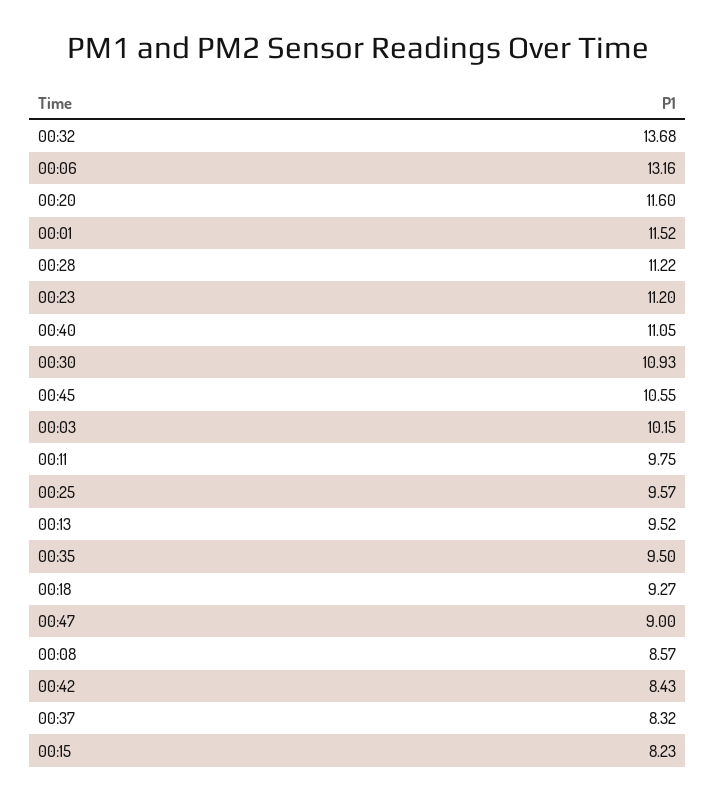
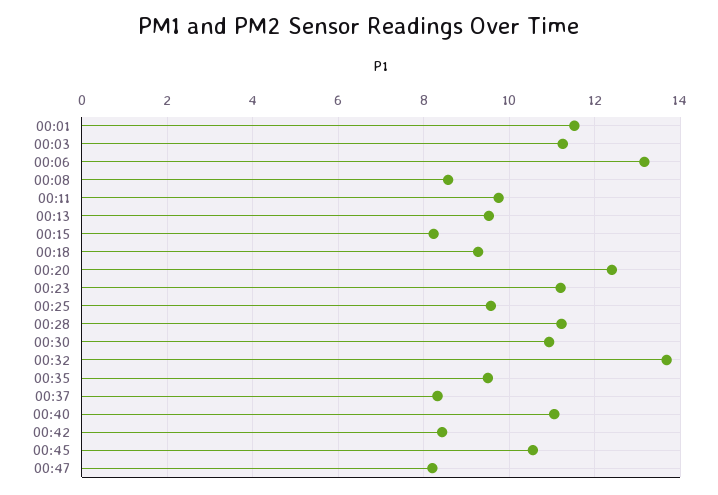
  {
    "00:32": 13.68,
    "00:06": 13.16,
-   "00:20": 11.6,
+   "00:20": 12.4,
    "00:01": 11.52,
    "00:28": 11.22,
    "00:23": 11.2,
    "00:40": 11.05,
    "00:30": 10.93,
    "00:45": 10.55,
-   "00:03": 10.15,
+   "00:03": 11.2,
    "00:11": 9.75,
    "00:25": 9.57,
    "00:13": 9.52,
    "00:35": 9.5,
    "00:18": 9.27,
-   "00:47": 9,
+   "00:47": 8.2,
    "00:08": 8.57,
    "00:42": 8.43,
    "00:37": 8.32,
    "00:15": 8.23
  }

